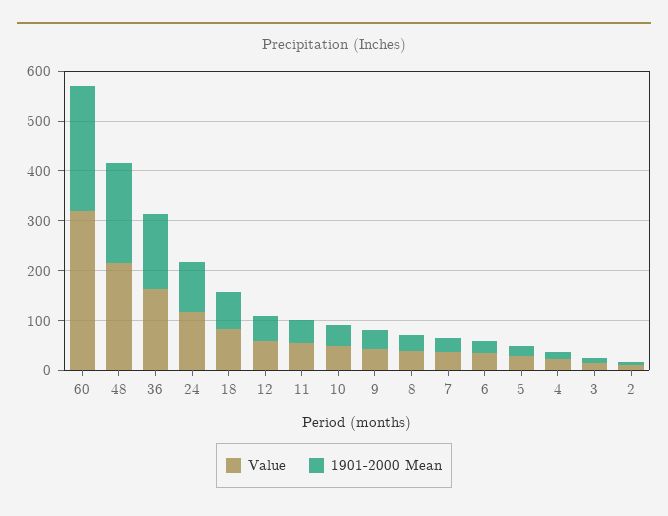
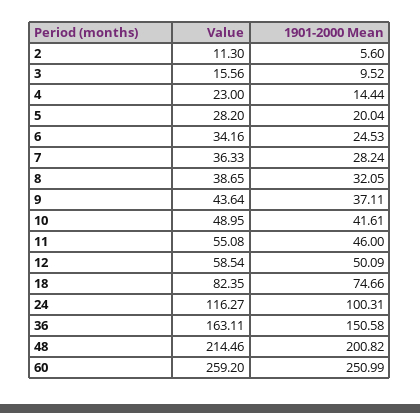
  {
    "Value": {
-     "60": 320,
+     "60": 259.2,
      "48": 214.46,
      "36": 163.11,
      "24": 116.27,
      "18": 82.35,
      "12": 58.54,
      "11": 55.08,
      "10": 48.95,
      "9": 43.64,
      "8": 38.65,
      "7": 36.33,
      "6": 34.16,
      "5": 28.2,
      "4": 23,
      "3": 15.56,
      "2": 11.3
    },
    "1901-2000 Mean": {
      "60": 250.99,
      "48": 200.82,
      "36": 150.58,
      "24": 100.31,
      "18": 74.66,
      "12": 50.09,
      "11": 46,
      "10": 41.61,
      "9": 37.11,
      "8": 32.05,
      "7": 28.24,
      "6": 24.53,
      "5": 20.04,
      "4": 14.44,
      "3": 9.52,
      "2": 5.6
    }
  }

